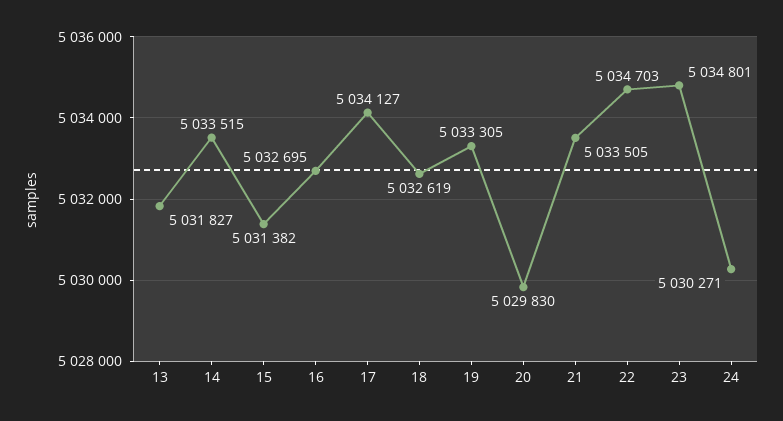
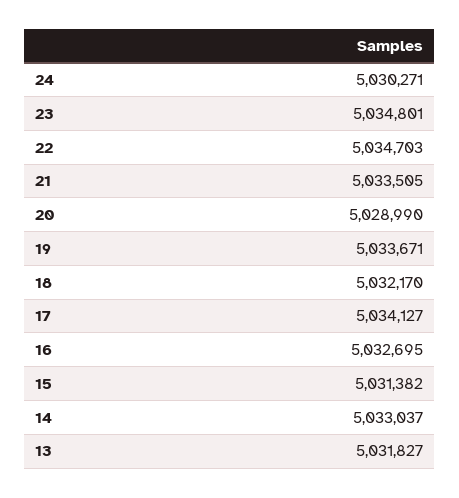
  {
    "13": 5031827,
-   "14": 5033515,
+   "14": 5033037,
    "15": 5031382,
    "16": 5032695,
    "17": 5034127,
-   "18": 5032619,
+   "18": 5032170,
-   "19": 5033305,
+   "19": 5033671,
-   "20": 5029830,
+   "20": 5028990,
    "21": 5033505,
    "22": 5034703,
    "23": 5034801,
    "24": 5030271
  }

